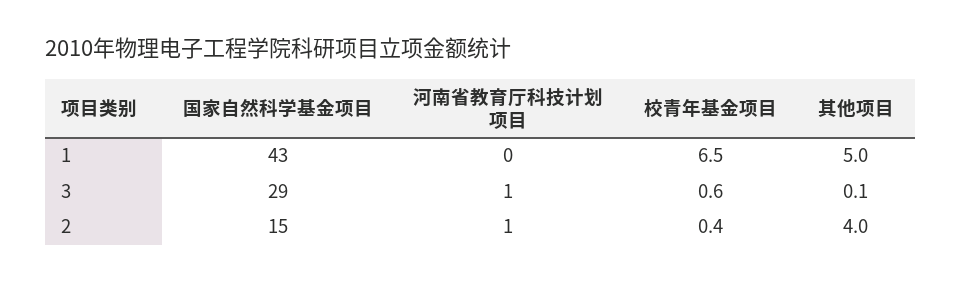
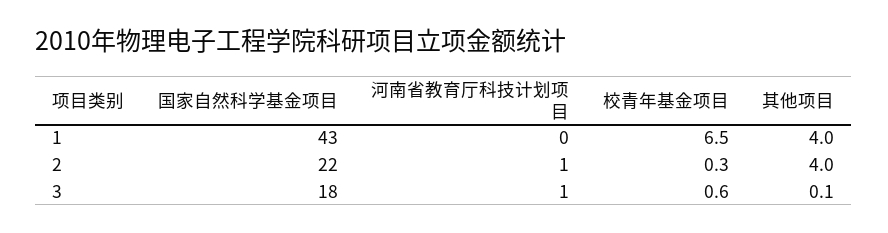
  {
    "国家自然科学基金项目": {
      "1": 43,
-     "3": 29,
+     "3": 18,
-     "2": 15
+     "2": 22
    },
    "河南省教育厅科技计划项目": {
      "1": 0,
      "3": 1,
      "2": 1
    },
    "校青年基金项目": {
      "1": 6.5,
      "3": 0.6,
-     "2": 0.4
+     "2": 0.3
    },
    "其他项目": {
-     "1": 5,
+     "1": 4,
      "3": 0.1,
      "2": 4
    }
  }

